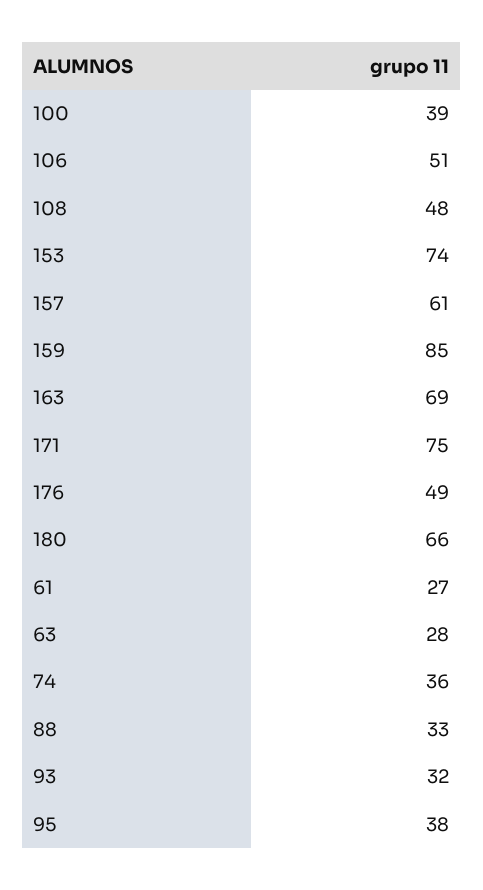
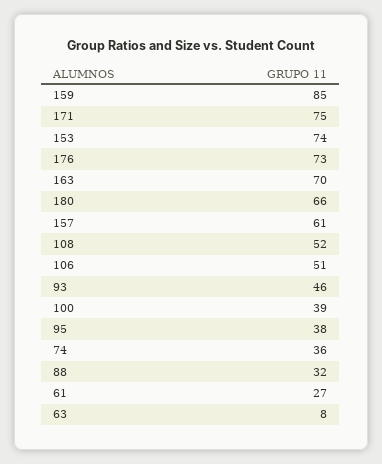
  {
    "100": 39,
    "106": 51,
-   "108": 48,
+   "108": 52,
    "153": 74,
    "157": 61,
    "159": 85,
-   "163": 69,
+   "163": 70,
    "171": 75,
-   "176": 49,
+   "176": 73,
    "180": 66,
    "61": 27,
-   "63": 28,
+   "63": 8,
    "74": 36,
-   "88": 33,
+   "88": 32,
-   "93": 32,
+   "93": 46,
    "95": 38
  }

